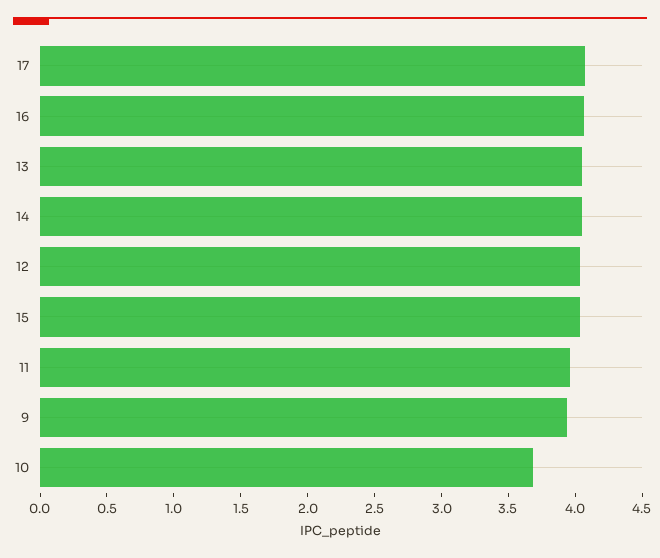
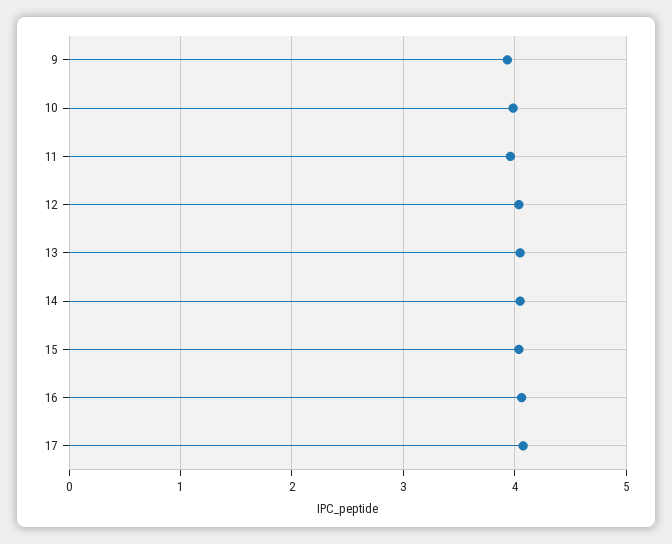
  {
    "17": 4.1,
    "16": 4.1,
    "13": 4.1,
    "14": 4.1,
    "12": 4,
    "15": 4,
    "11": 4,
    "9": 3.9,
-   "10": 3.7
+   "10": 4
  }

